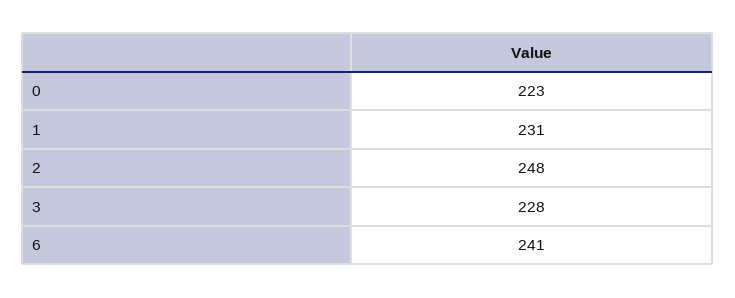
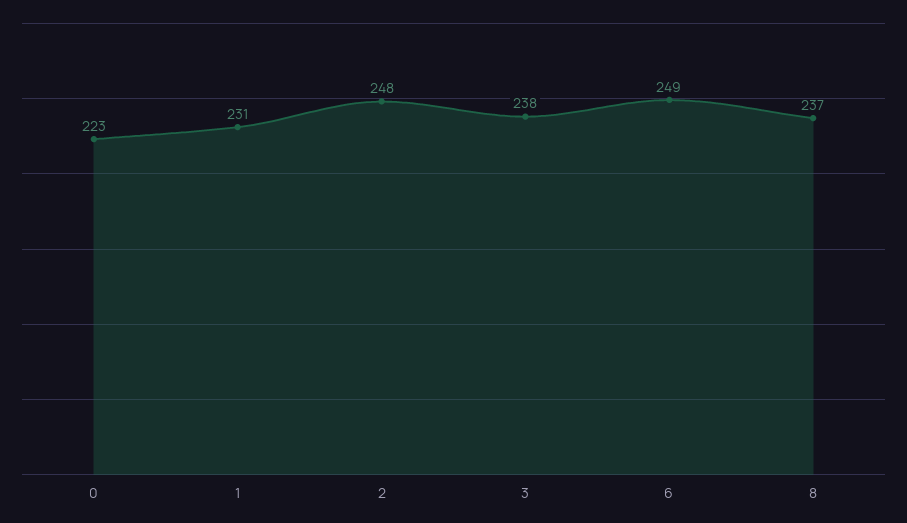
  {
    "0": 223,
    "1": 231,
    "2": 248,
-   "3": 228,
+   "3": 238,
-   "6": 241
+   "6": 249,
+   "8": 237
  }

